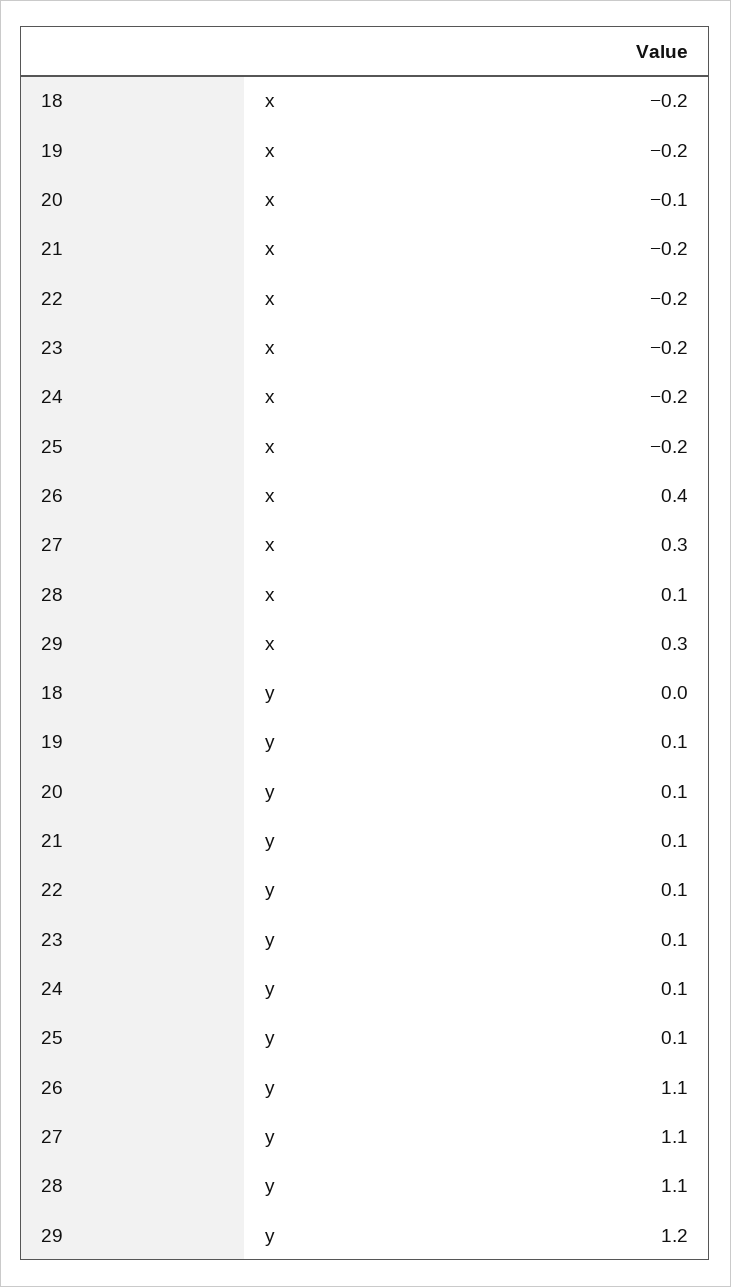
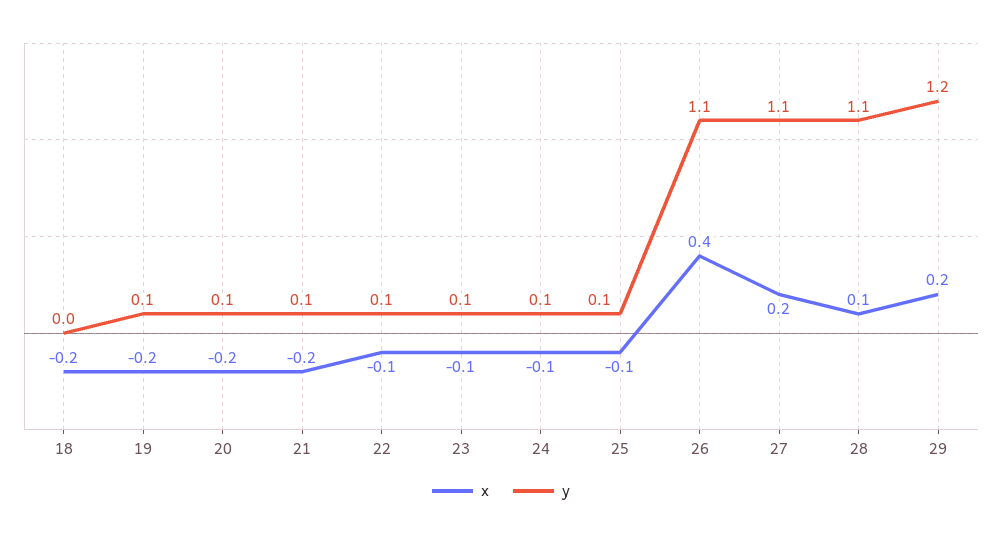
  {
    "x": {
      "18": -0.2,
      "19": -0.2,
-     "20": -0.1,
+     "20": -0.2,
      "21": -0.2,
-     "22": -0.2,
+     "22": -0.1,
-     "23": -0.2,
+     "23": -0.1,
-     "24": -0.2,
+     "24": -0.1,
-     "25": -0.2,
+     "25": -0.1,
      "26": 0.4,
-     "27": 0.3,
+     "27": 0.2,
      "28": 0.1,
-     "29": 0.3
+     "29": 0.2
    },
    "y": {
      "18": 0,
      "19": 0.1,
      "20": 0.1,
      "21": 0.1,
      "22": 0.1,
      "23": 0.1,
      "24": 0.1,
      "25": 0.1,
      "26": 1.1,
      "27": 1.1,
      "28": 1.1,
      "29": 1.2
    }
  }

